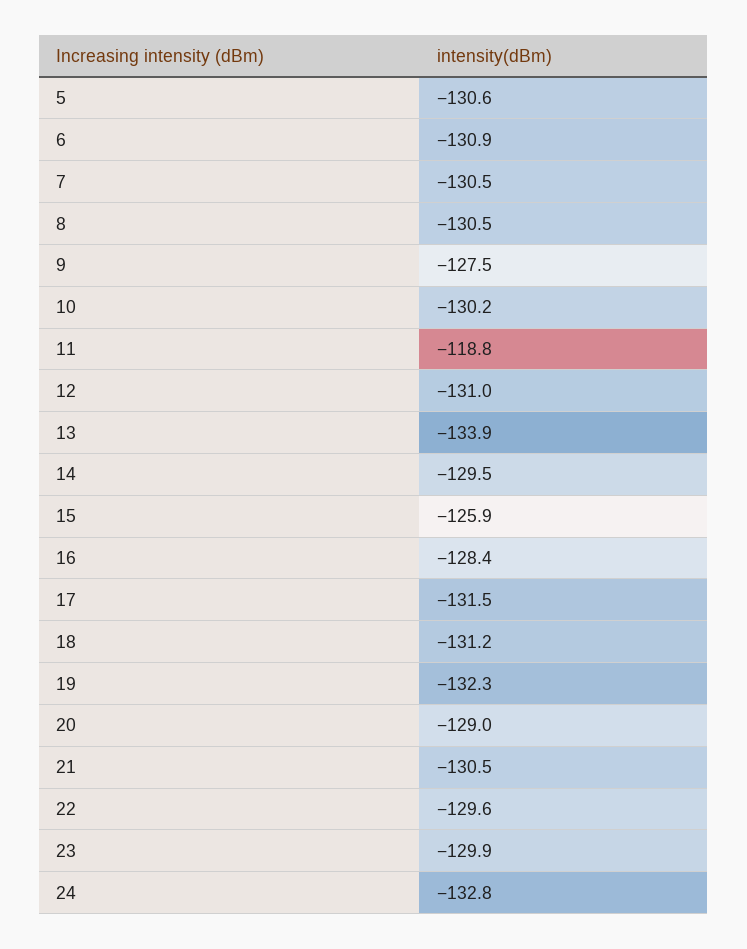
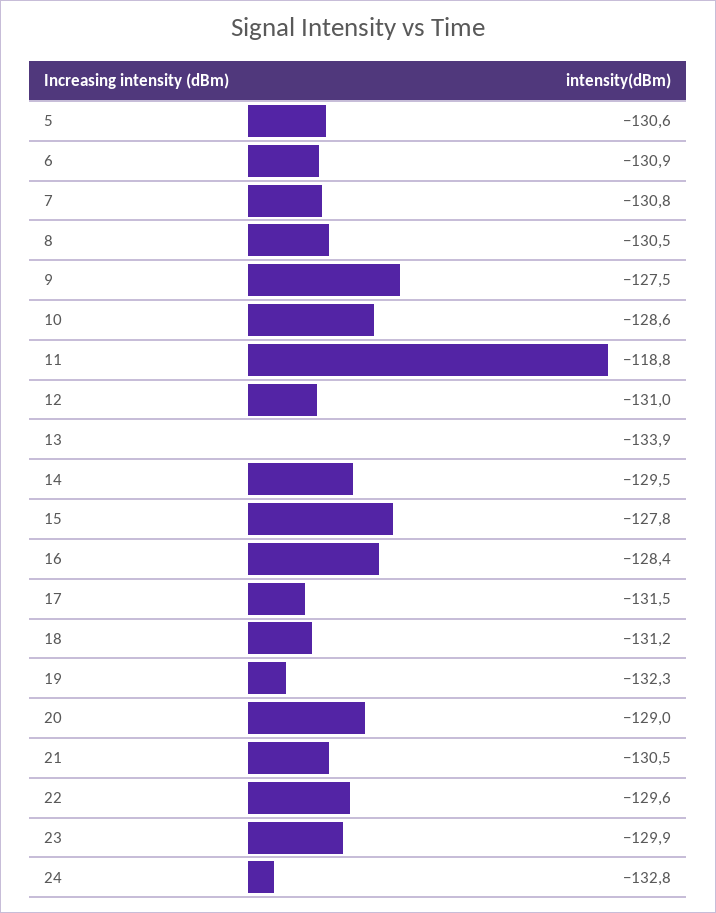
  {
    "5": -130.6,
    "6": -130.9,
-   "7": -130.5,
+   "7": -130.8,
    "8": -130.5,
    "9": -127.5,
-   "10": -130.2,
+   "10": -128.6,
    "11": -118.8,
    "12": -131,
    "13": -133.9,
    "14": -129.5,
-   "15": -125.9,
+   "15": -127.8,
    "16": -128.4,
    "17": -131.5,
    "18": -131.2,
    "19": -132.3,
    "20": -129,
    "21": -130.5,
    "22": -129.6,
    "23": -129.9,
    "24": -132.8
  }

